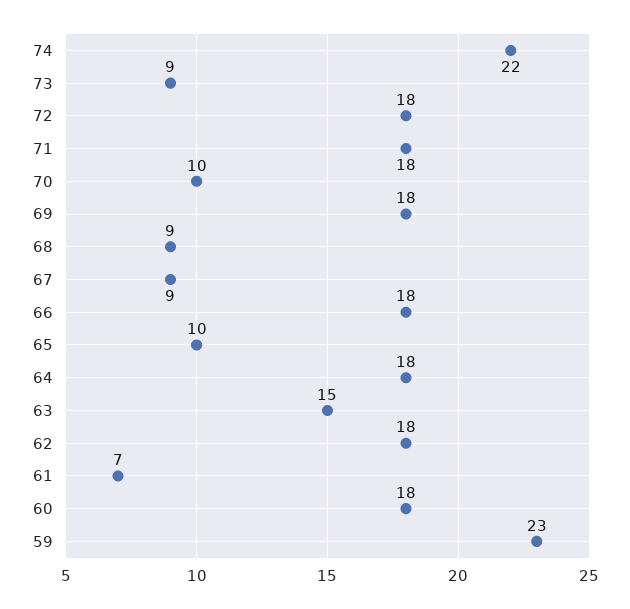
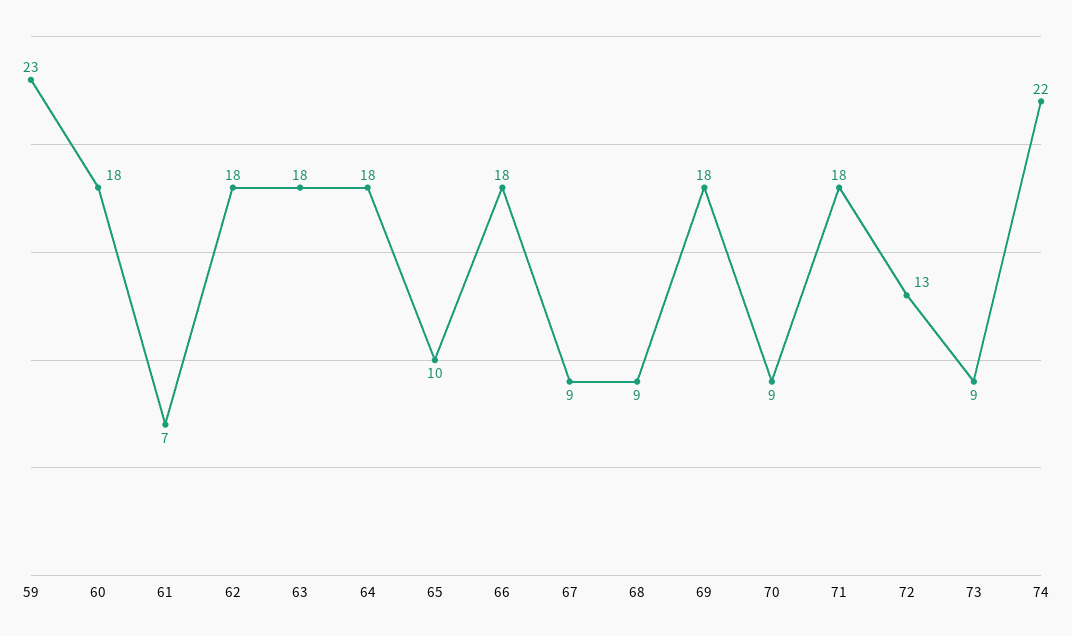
  {
    "74": 22,
    "73": 9,
-   "72": 18,
+   "72": 13,
    "71": 18,
-   "70": 10,
+   "70": 9,
    "69": 18,
    "68": 9,
    "67": 9,
    "66": 18,
    "65": 10,
    "64": 18,
-   "63": 15,
+   "63": 18,
    "62": 18,
    "61": 7,
    "60": 18,
    "59": 23
  }

